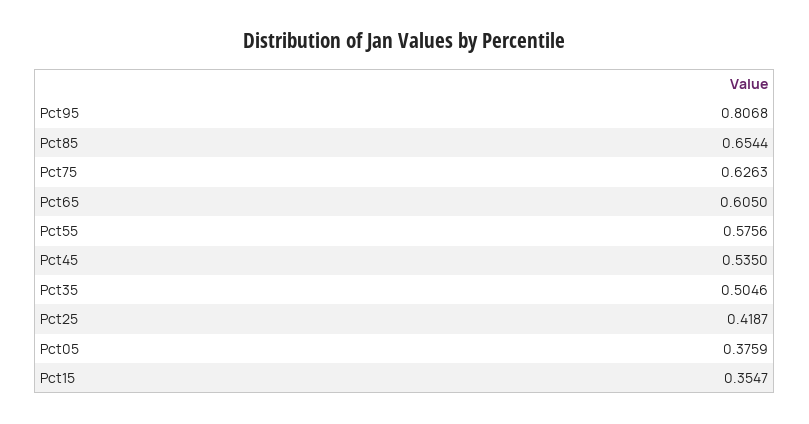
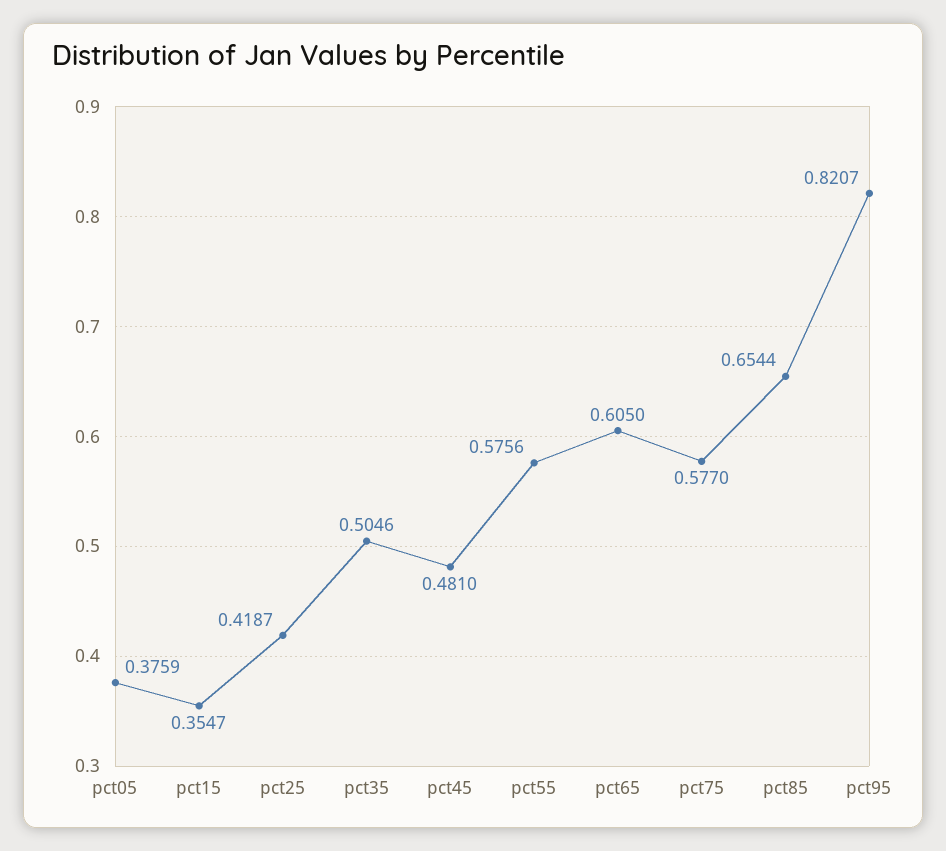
  {
-   "Pct95": 0.8068,
+   "Pct95": 0.8207,
    "Pct85": 0.6544,
-   "Pct75": 0.6263,
+   "Pct75": 0.577,
    "Pct65": 0.605,
    "Pct55": 0.5756,
-   "Pct45": 0.535,
+   "Pct45": 0.481,
    "Pct35": 0.5046,
    "Pct25": 0.4187,
    "Pct05": 0.3759,
    "Pct15": 0.3547
  }

